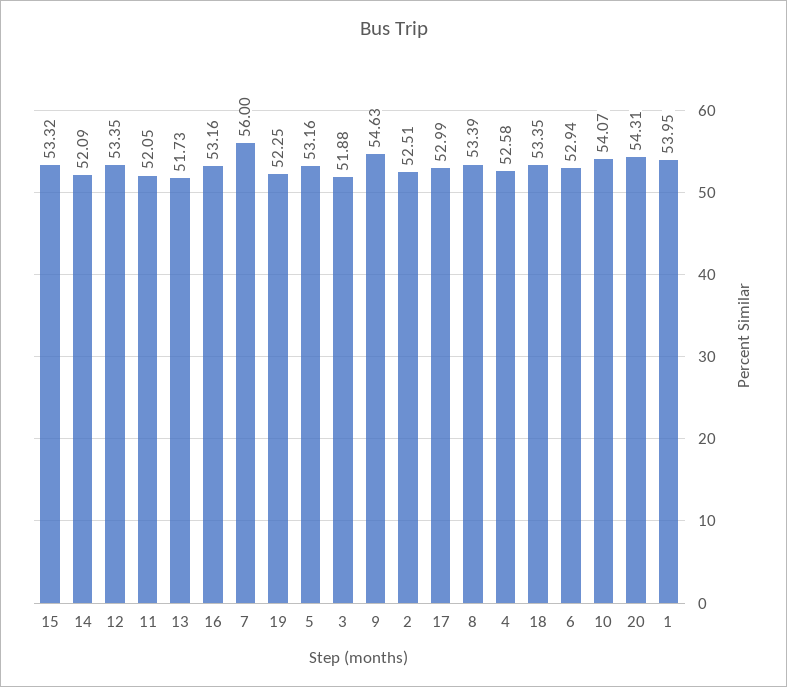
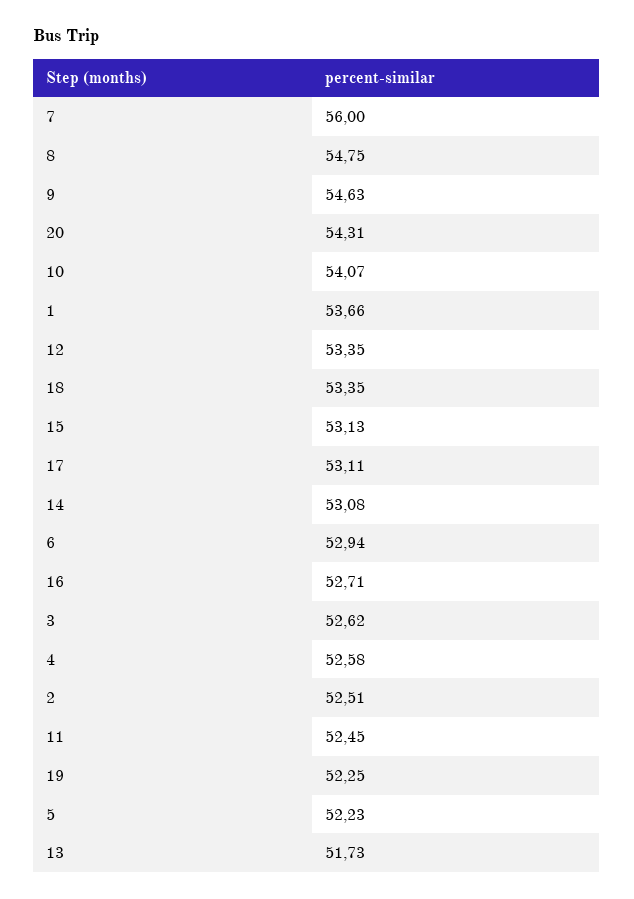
  {
-   "15": 53.32,
+   "15": 53.13,
-   "14": 52.09,
+   "14": 53.08,
    "12": 53.35,
-   "11": 52.05,
+   "11": 52.45,
    "13": 51.73,
-   "16": 53.16,
+   "16": 52.71,
    "7": 56,
    "19": 52.25,
-   "5": 53.16,
+   "5": 52.23,
-   "3": 51.88,
+   "3": 52.62,
    "9": 54.63,
    "2": 52.51,
-   "17": 52.99,
+   "17": 53.11,
-   "8": 53.39,
+   "8": 54.75,
    "4": 52.58,
    "18": 53.35,
    "6": 52.94,
    "10": 54.07,
    "20": 54.31,
-   "1": 53.95
+   "1": 53.66
  }

